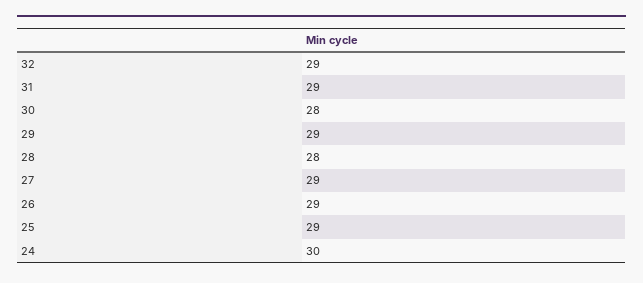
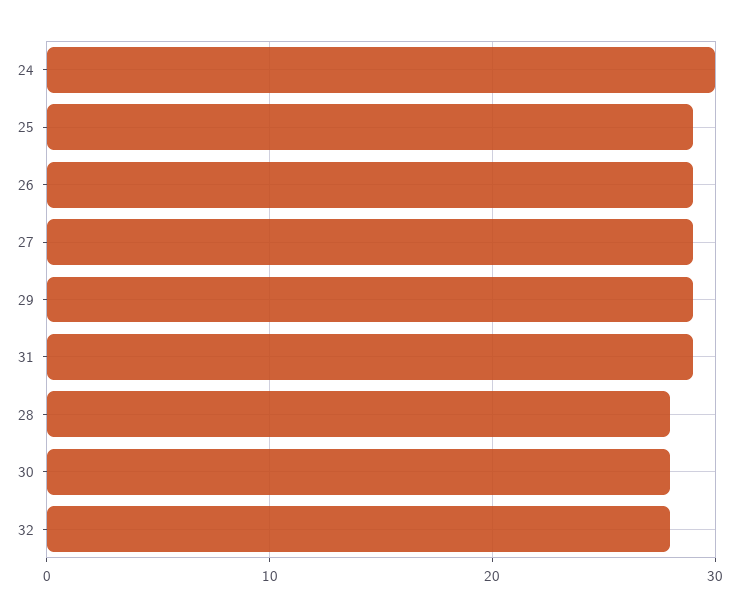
  {
-   "32": 29,
+   "32": 28,
    "31": 29,
    "30": 28,
    "29": 29,
    "28": 28,
    "27": 29,
    "26": 29,
    "25": 29,
    "24": 30
  }

